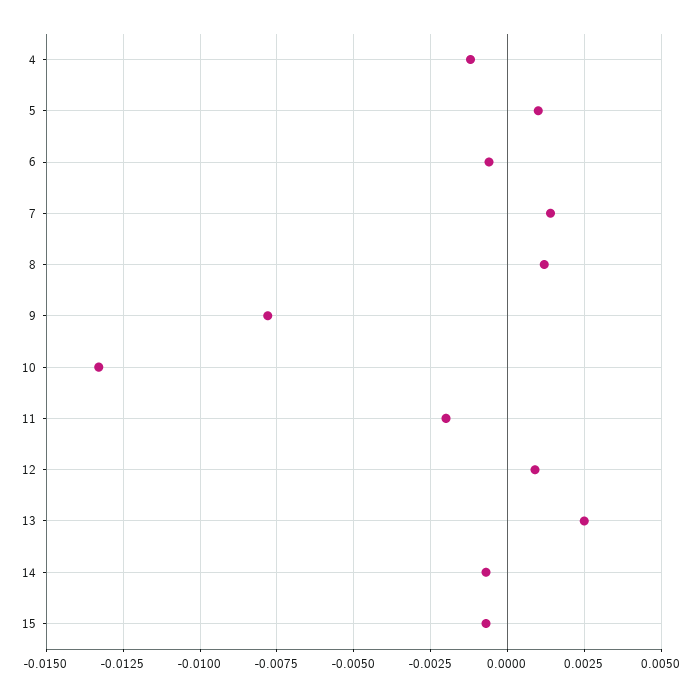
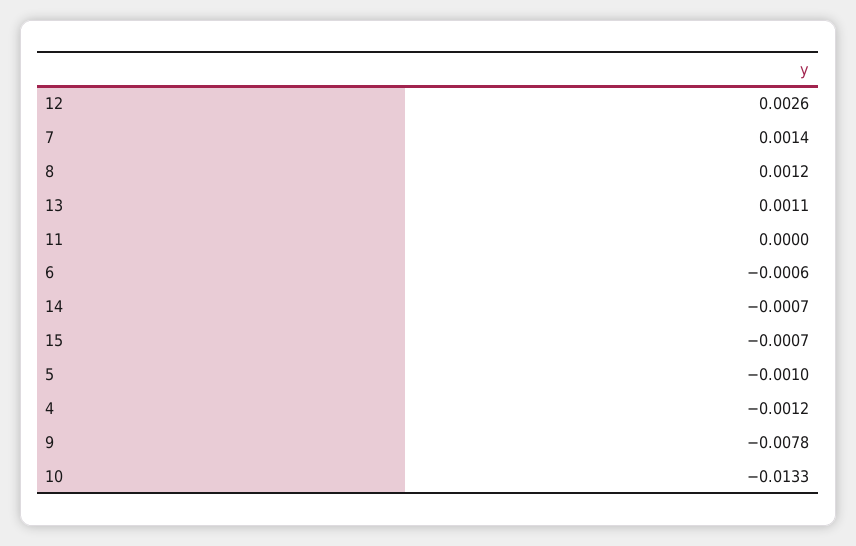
  {
    "4": -0.0012,
-   "5": 0.001,
+   "5": -0.001,
    "6": -0.0006,
    "7": 0.0014,
    "8": 0.0012,
    "9": -0.0078,
    "10": -0.0133,
-   "11": -0.002,
+   "11": 0,
-   "12": 0.001,
+   "12": 0.0026,
-   "13": 0.0025,
+   "13": 0.0011,
    "14": -0.0007,
    "15": -0.0007
  }

